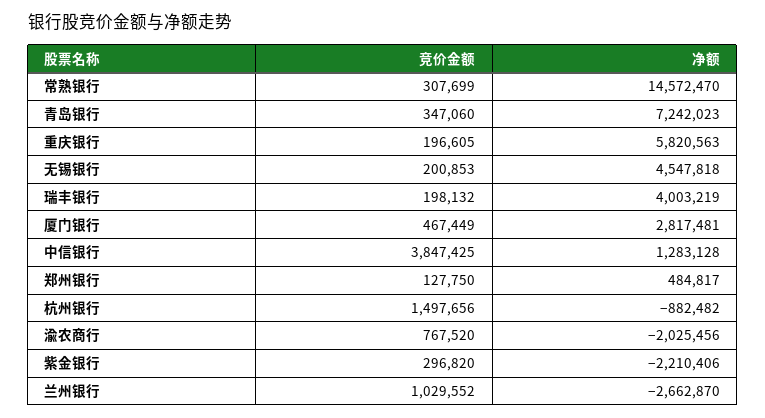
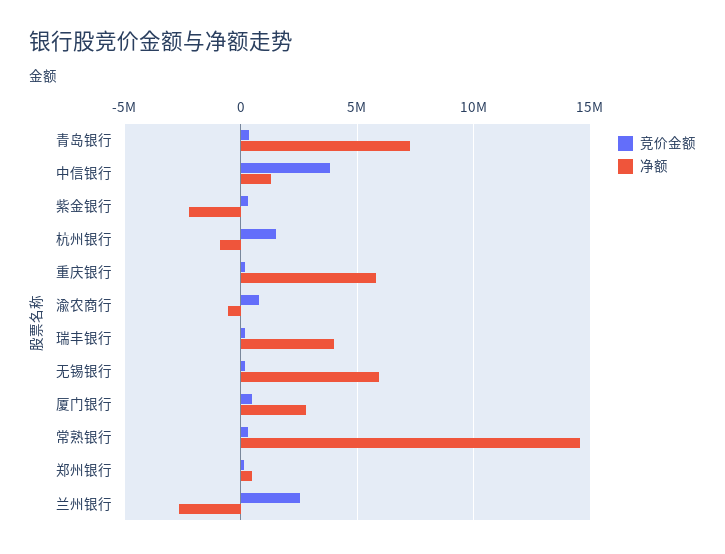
  {
    "竞价金额": {
      "常熟银行": 307699,
      "青岛银行": 347060,
      "重庆银行": 196605,
      "无锡银行": 200853,
      "瑞丰银行": 198132,
      "厦门银行": 467449,
      "中信银行": 3847425,
      "郑州银行": 127750,
      "杭州银行": 1497656,
      "渝农商行": 767520,
      "紫金银行": 296820,
-     "兰州银行": 1029552
+     "兰州银行": 2500000
    },
    "净额": {
      "常熟银行": 14572470,
      "青岛银行": 7242023,
      "重庆银行": 5820563,
-     "无锡银行": 4547818,
+     "无锡银行": 6000000,
      "瑞丰银行": 4003219,
      "厦门银行": 2817481,
      "中信银行": 1283128,
      "郑州银行": 484817,
      "杭州银行": -882482,
-     "渝农商行": -2025456,
+     "渝农商行": -500000,
      "紫金银行": -2210406,
      "兰州银行": -2662870
    }
  }

